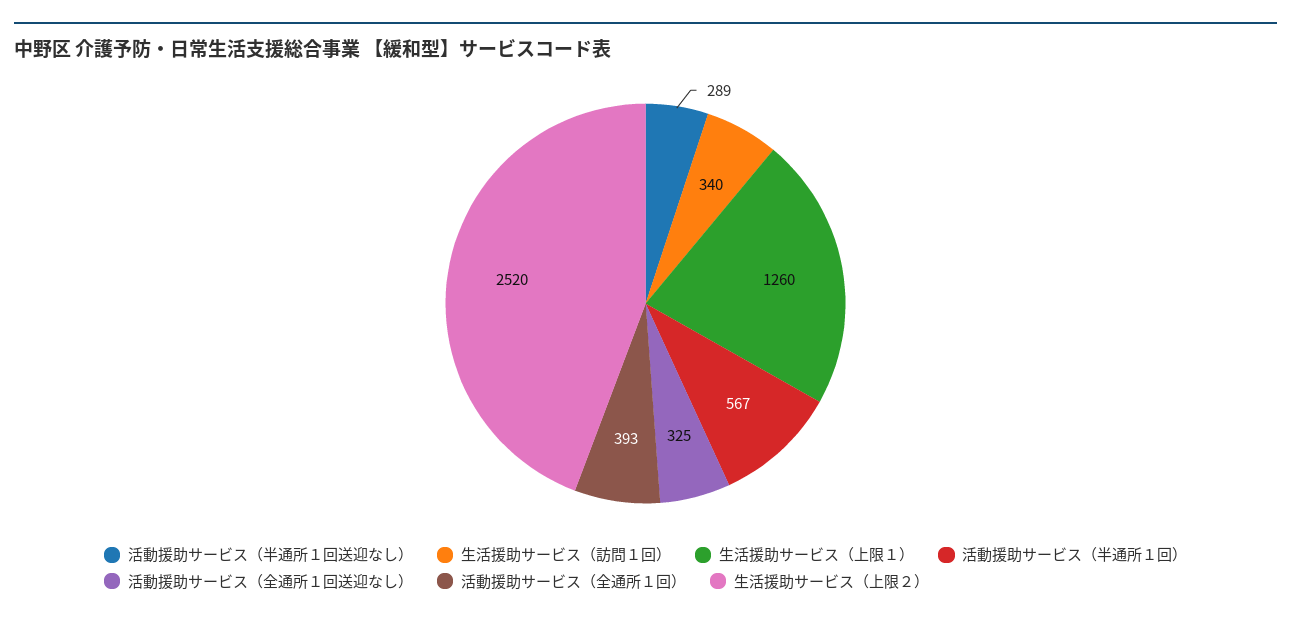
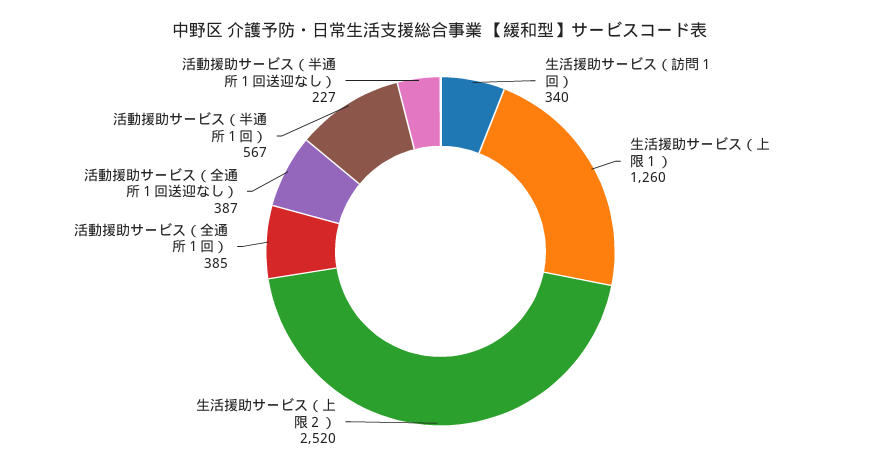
  {
-   "活動援助サービス（半通所１回送迎なし）": 289,
+   "活動援助サービス（半通所１回送迎なし）": 227,
    "生活援助サービス（訪問１回）": 340,
    "生活援助サービス（上限１）": 1260,
    "活動援助サービス（半通所１回）": 567,
-   "活動援助サービス（全通所１回送迎なし）": 325,
+   "活動援助サービス（全通所１回送迎なし）": 387,
-   "活動援助サービス（全通所１回）": 393,
+   "活動援助サービス（全通所１回）": 385,
    "生活援助サービス（上限２）": 2520
  }

